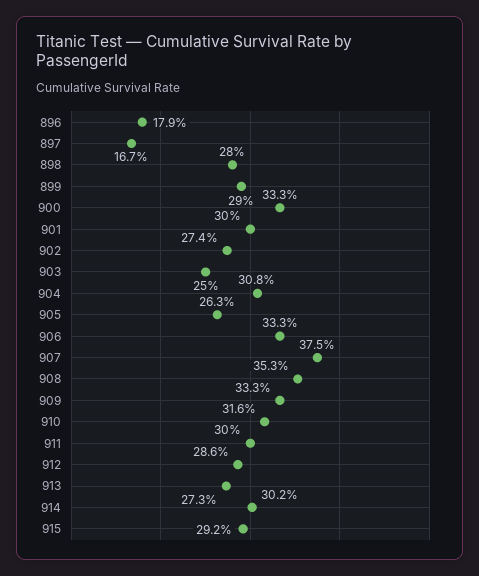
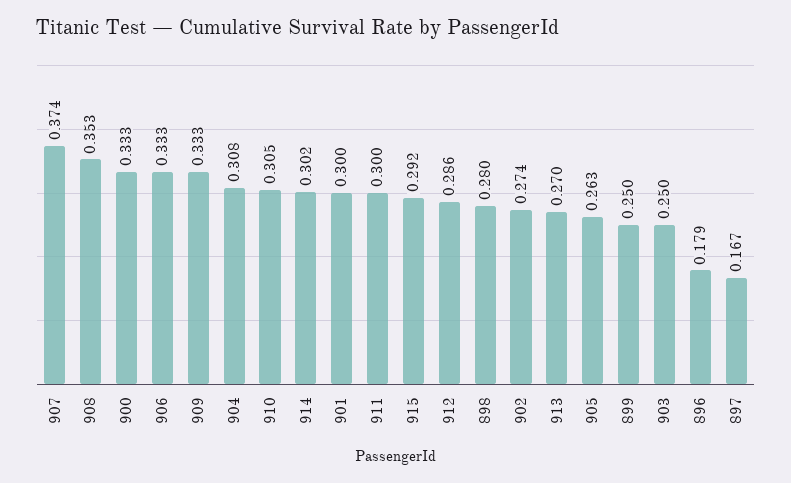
  {
    "896": 0.179,
    "897": 0.167,
    "898": 0.28,
-   "899": 0.29,
+   "899": 0.25,
    "900": 0.333,
    "901": 0.3,
    "902": 0.274,
    "903": 0.25,
    "904": 0.308,
    "905": 0.263,
    "906": 0.333,
-   "907": 0.375,
+   "907": 0.374,
    "908": 0.353,
    "909": 0.333,
-   "910": 0.316,
+   "910": 0.305,
    "911": 0.3,
    "912": 0.286,
-   "913": 0.273,
+   "913": 0.27,
    "914": 0.302,
    "915": 0.292
  }

